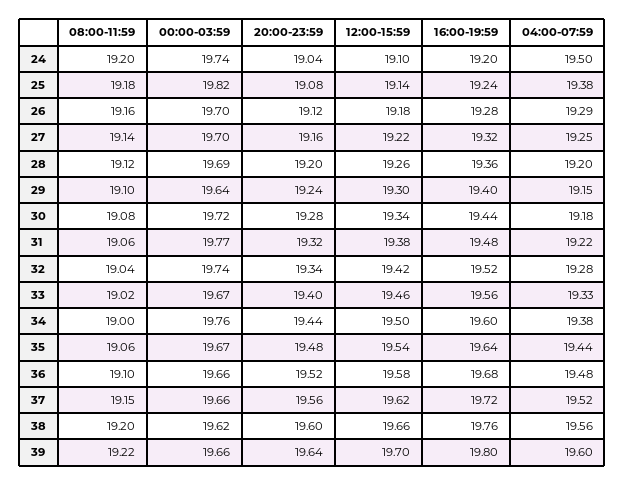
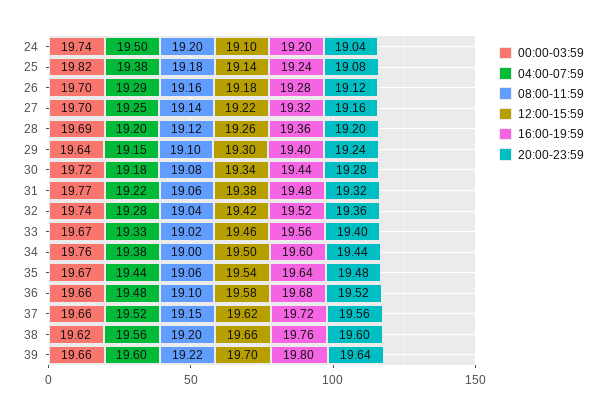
  {
    "08:00-11:59": {
      "24": 19.2,
      "25": 19.18,
      "26": 19.16,
      "27": 19.14,
      "28": 19.12,
      "29": 19.1,
      "30": 19.08,
      "31": 19.06,
      "32": 19.04,
      "33": 19.02,
      "34": 19,
      "35": 19.06,
      "36": 19.1,
      "37": 19.15,
      "38": 19.2,
      "39": 19.22
    },
    "00:00-03:59": {
      "24": 19.74,
      "25": 19.82,
      "26": 19.7,
      "27": 19.7,
      "28": 19.69,
      "29": 19.64,
      "30": 19.72,
      "31": 19.77,
      "32": 19.74,
      "33": 19.67,
      "34": 19.76,
      "35": 19.67,
      "36": 19.66,
      "37": 19.66,
      "38": 19.62,
      "39": 19.66
    },
    "20:00-23:59": {
      "24": 19.04,
      "25": 19.08,
      "26": 19.12,
      "27": 19.16,
      "28": 19.2,
      "29": 19.24,
      "30": 19.28,
      "31": 19.32,
-     "32": 19.34,
+     "32": 19.36,
      "33": 19.4,
      "34": 19.44,
      "35": 19.48,
      "36": 19.52,
      "37": 19.56,
      "38": 19.6,
      "39": 19.64
    },
    "12:00-15:59": {
      "24": 19.1,
      "25": 19.14,
      "26": 19.18,
      "27": 19.22,
      "28": 19.26,
      "29": 19.3,
      "30": 19.34,
      "31": 19.38,
      "32": 19.42,
      "33": 19.46,
      "34": 19.5,
      "35": 19.54,
      "36": 19.58,
      "37": 19.62,
      "38": 19.66,
      "39": 19.7
    },
    "16:00-19:59": {
      "24": 19.2,
      "25": 19.24,
      "26": 19.28,
      "27": 19.32,
      "28": 19.36,
      "29": 19.4,
      "30": 19.44,
      "31": 19.48,
      "32": 19.52,
      "33": 19.56,
      "34": 19.6,
      "35": 19.64,
      "36": 19.68,
      "37": 19.72,
      "38": 19.76,
      "39": 19.8
    },
    "04:00-07:59": {
      "24": 19.5,
      "25": 19.38,
      "26": 19.29,
      "27": 19.25,
      "28": 19.2,
      "29": 19.15,
      "30": 19.18,
      "31": 19.22,
      "32": 19.28,
      "33": 19.33,
      "34": 19.38,
      "35": 19.44,
      "36": 19.48,
      "37": 19.52,
      "38": 19.56,
      "39": 19.6
    }
  }

